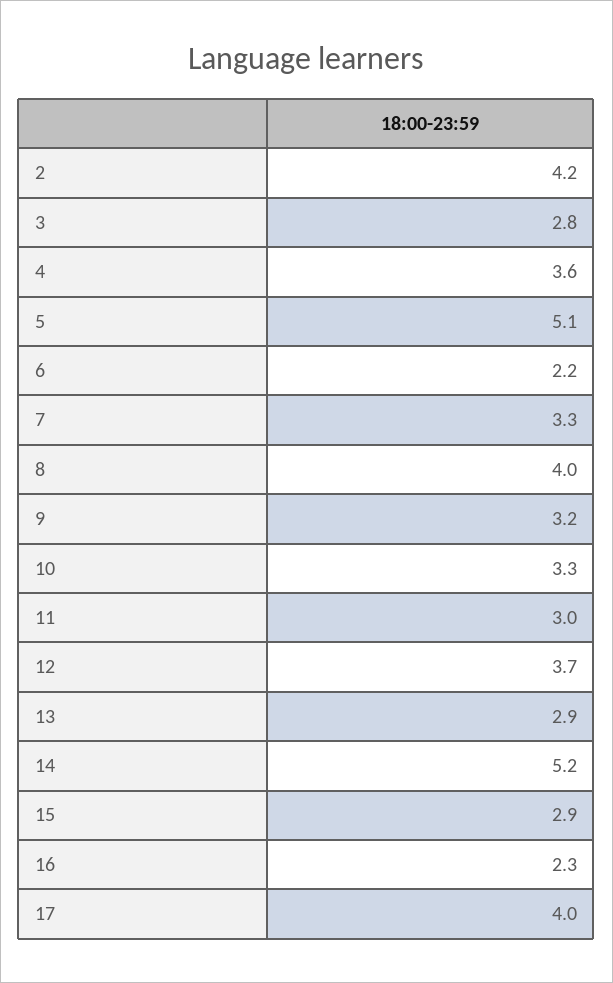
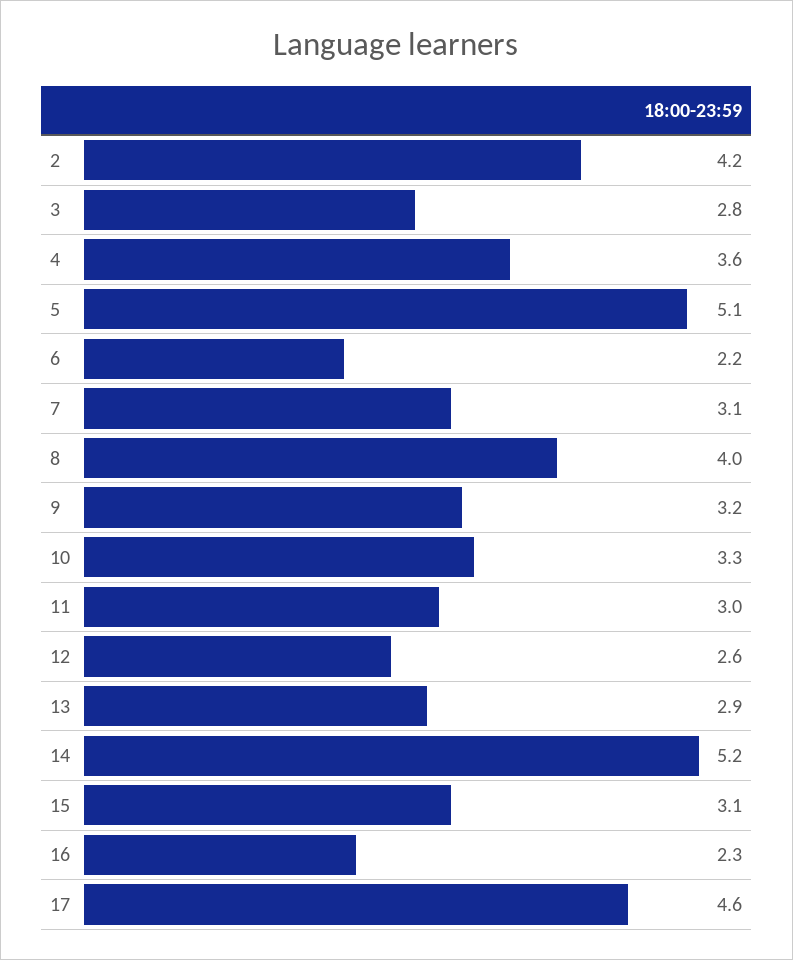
  {
    "2": 4.2,
    "3": 2.8,
    "4": 3.6,
    "5": 5.1,
    "6": 2.2,
-   "7": 3.3,
+   "7": 3.1,
    "8": 4,
    "9": 3.2,
    "10": 3.3,
    "11": 3,
-   "12": 3.7,
+   "12": 2.6,
    "13": 2.9,
    "14": 5.2,
-   "15": 2.9,
+   "15": 3.1,
    "16": 2.3,
-   "17": 4
+   "17": 4.6
  }

